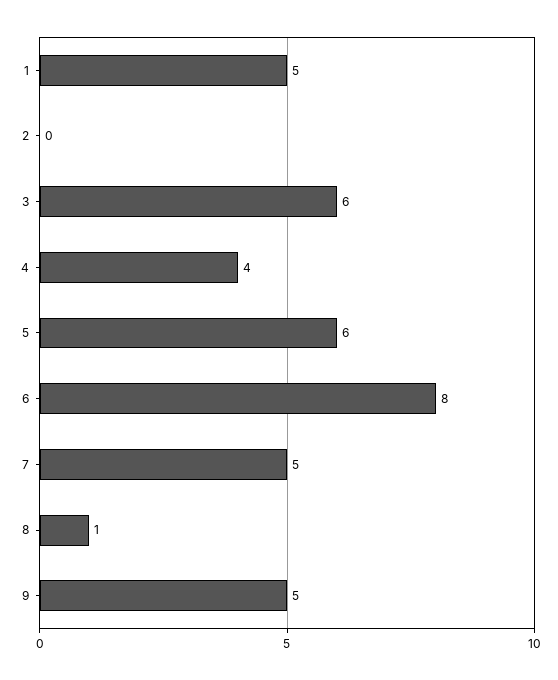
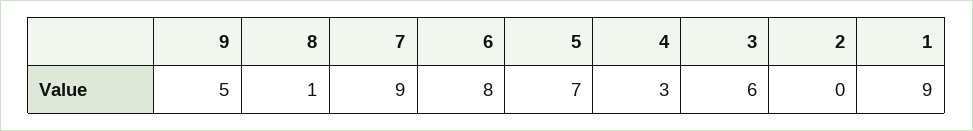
  {
-   "1": 5,
+   "1": 9,
    "2": 0,
    "3": 6,
-   "4": 4,
+   "4": 3,
-   "5": 6,
+   "5": 7,
    "6": 8,
-   "7": 5,
+   "7": 9,
    "8": 1,
    "9": 5
  }

